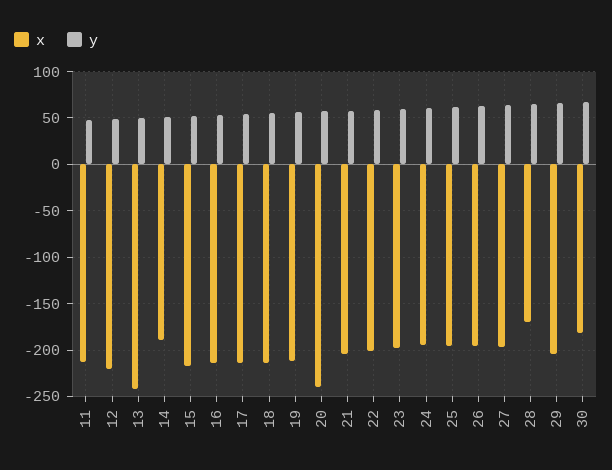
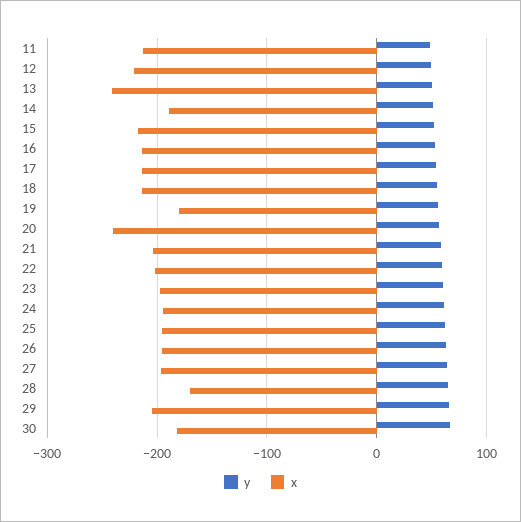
  {
    "x": {
      "11": -210,
      "12": -220,
      "13": -240,
      "14": -190,
      "15": -220,
      "16": -210,
      "17": -210,
      "18": -210,
-     "19": -210,
+     "19": -180,
      "20": -240,
      "21": -200,
      "22": -200,
      "23": -200,
      "24": -190,
      "25": -200,
      "26": -200,
      "27": -200,
      "28": -170,
      "29": -200,
      "30": -180
    },
    "y": {
      "11": 50,
      "12": 50,
      "13": 50,
      "14": 50,
      "15": 50,
      "16": 50,
      "17": 50,
      "18": 60,
      "19": 60,
      "20": 60,
      "21": 60,
      "22": 60,
      "23": 60,
      "24": 60,
      "25": 60,
      "26": 60,
      "27": 60,
      "28": 70,
      "29": 70,
      "30": 70
    }
  }

